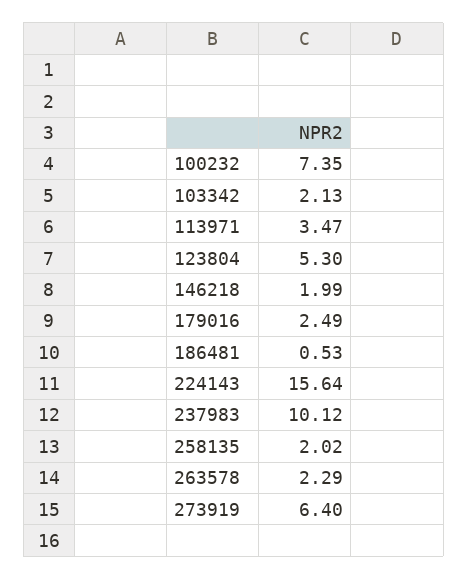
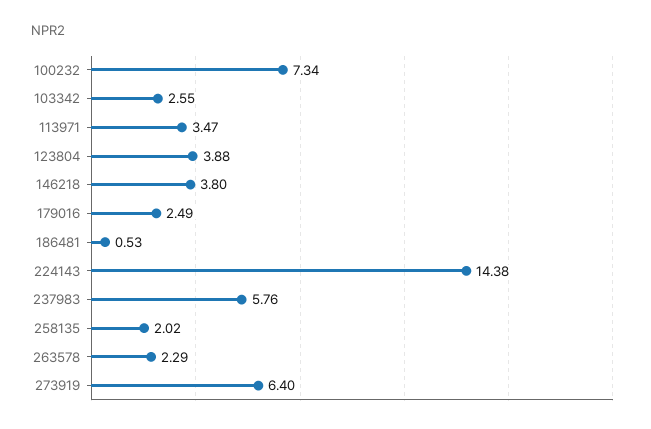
  {
-   "100232": 7.35,
+   "100232": 7.34,
-   "103342": 2.13,
+   "103342": 2.55,
    "113971": 3.47,
-   "123804": 5.3,
+   "123804": 3.88,
-   "146218": 1.99,
+   "146218": 3.8,
    "179016": 2.49,
    "186481": 0.53,
-   "224143": 15.64,
+   "224143": 14.38,
-   "237983": 10.12,
+   "237983": 5.76,
    "258135": 2.02,
    "263578": 2.29,
    "273919": 6.4
  }

